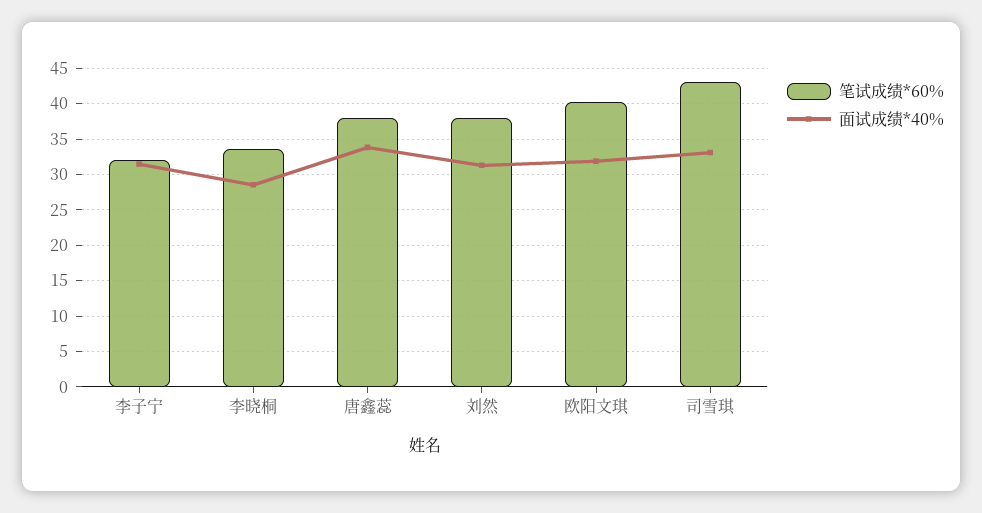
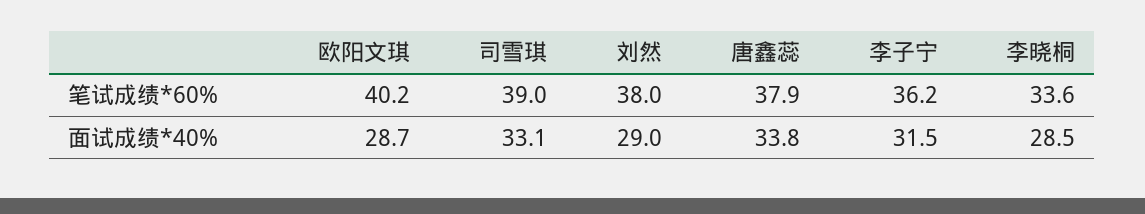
  {
    "笔试成绩*60%": {
-     "李子宁": 32,
+     "李子宁": 36.2,
      "李晓桐": 33.6,
      "唐鑫蕊": 37.9,
      "刘然": 38,
      "欧阳文琪": 40.2,
-     "司雪琪": 43
+     "司雪琪": 39
    },
    "面试成绩*40%": {
      "李子宁": 31.5,
      "李晓桐": 28.5,
      "唐鑫蕊": 33.8,
-     "刘然": 31,
+     "刘然": 29,
-     "欧阳文琪": 32,
+     "欧阳文琪": 28.7,
      "司雪琪": 33.1
    }
  }

